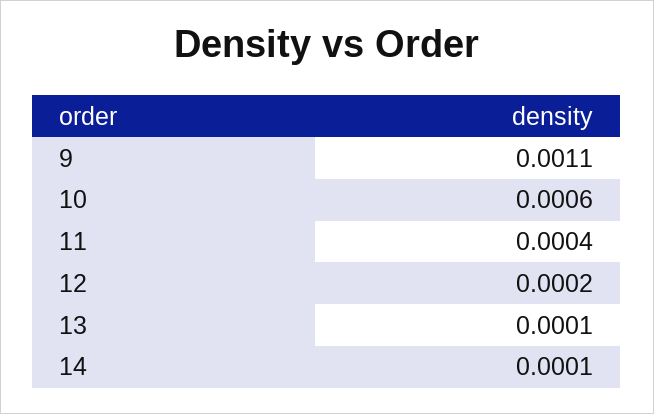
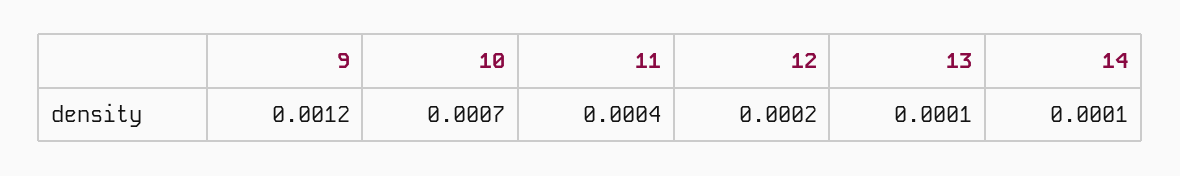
  {
-   "9": 0.0011,
+   "9": 0.0012,
-   "10": 0.0006,
+   "10": 0.0007,
    "11": 0.0004,
    "12": 0.0002,
    "13": 0.0001,
    "14": 0.0001
  }

